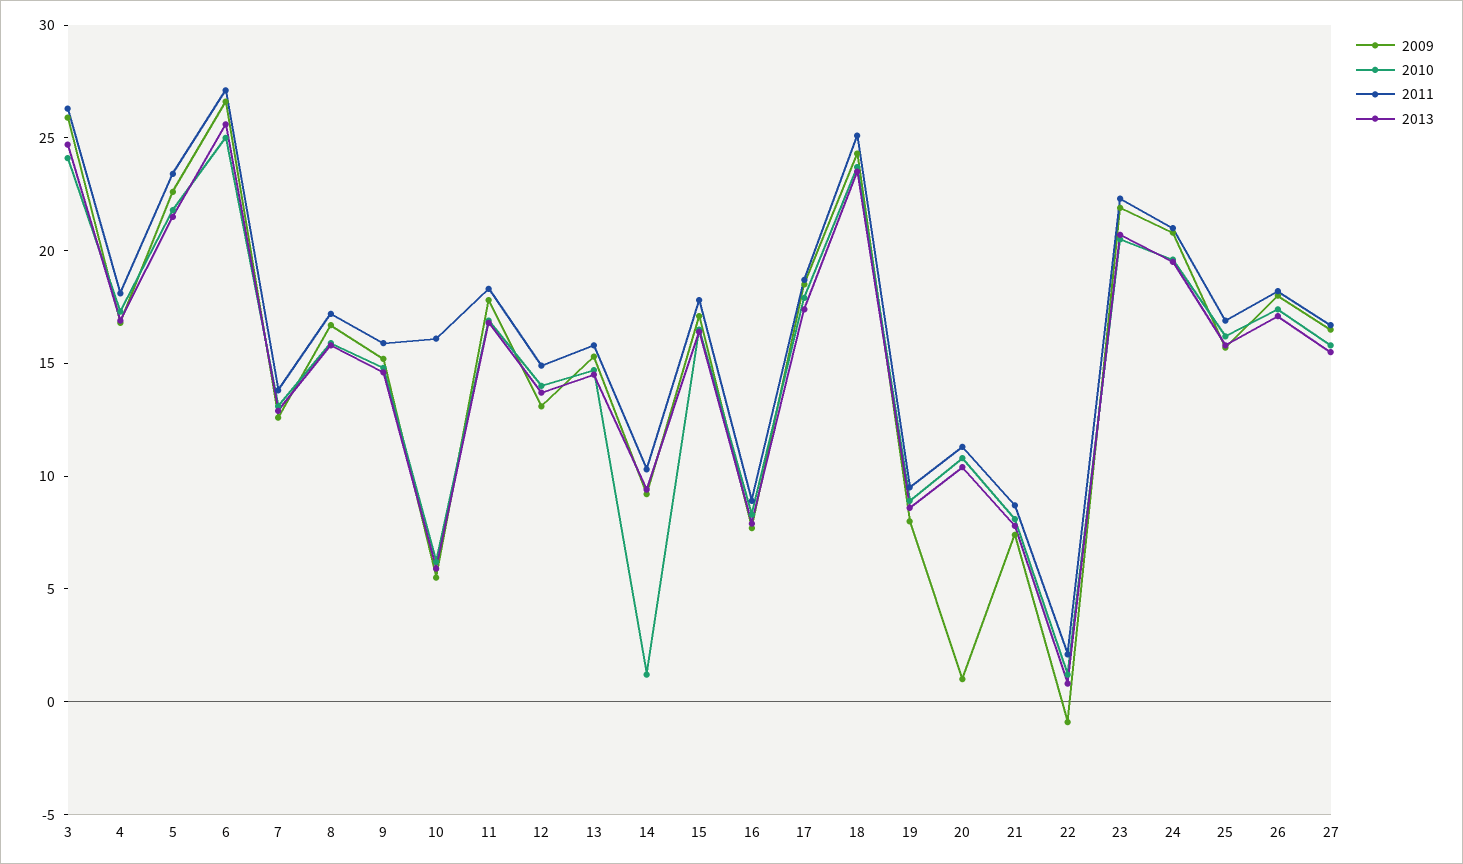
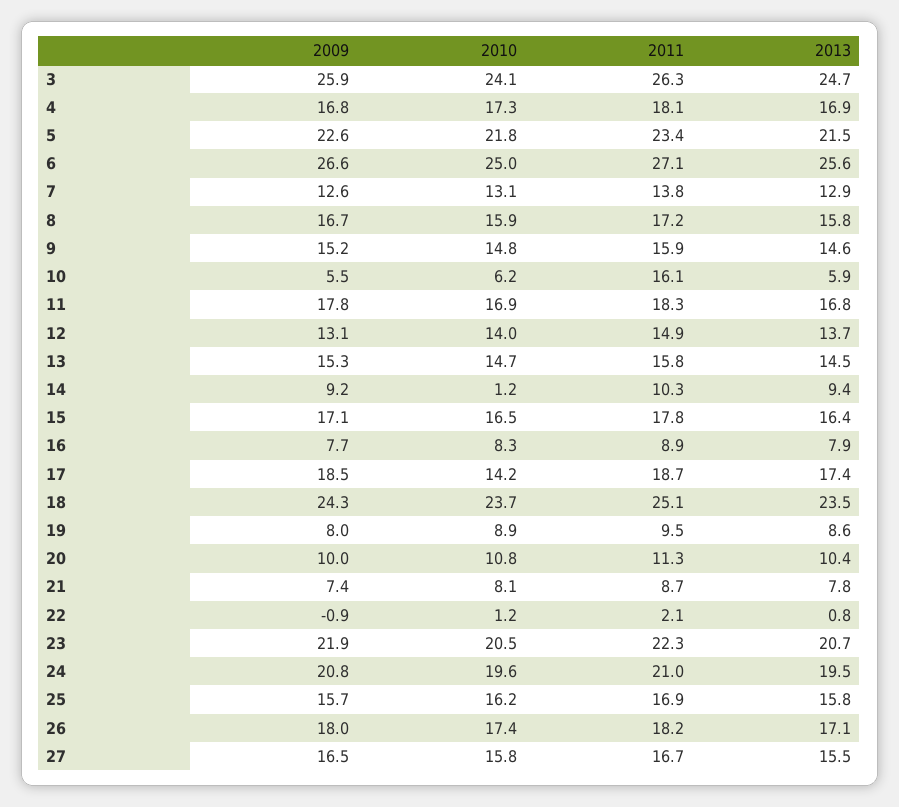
  {
    "2009": {
      "3": 25.9,
      "4": 16.8,
      "5": 22.6,
      "6": 26.6,
      "7": 12.6,
      "8": 16.7,
      "9": 15.2,
      "10": 5.5,
      "11": 17.8,
      "12": 13.1,
      "13": 15.3,
      "14": 9.2,
      "15": 17.1,
      "16": 7.7,
      "17": 18.5,
      "18": 24.3,
      "19": 8,
-     "20": 1,
+     "20": 10,
      "21": 7.4,
      "22": -0.9,
      "23": 21.9,
      "24": 20.8,
      "25": 15.7,
      "26": 18,
      "27": 16.5
    },
    "2010": {
      "3": 24.1,
      "4": 17.3,
      "5": 21.8,
      "6": 25,
      "7": 13.1,
      "8": 15.9,
      "9": 14.8,
      "10": 6.2,
      "11": 16.9,
      "12": 14,
      "13": 14.7,
      "14": 1.2,
      "15": 16.5,
      "16": 8.3,
-     "17": 18,
+     "17": 14.2,
      "18": 23.7,
      "19": 8.9,
      "20": 10.8,
      "21": 8.1,
      "22": 1.2,
      "23": 20.5,
      "24": 19.6,
      "25": 16.2,
      "26": 17.4,
      "27": 15.8
    },
    "2011": {
      "3": 26.3,
      "4": 18.1,
      "5": 23.4,
      "6": 27.1,
      "7": 13.8,
      "8": 17.2,
      "9": 15.9,
      "10": 16.1,
      "11": 18.3,
      "12": 14.9,
      "13": 15.8,
      "14": 10.3,
      "15": 17.8,
      "16": 8.9,
      "17": 18.7,
      "18": 25.1,
      "19": 9.5,
      "20": 11.3,
      "21": 8.7,
      "22": 2.1,
      "23": 22.3,
      "24": 21,
      "25": 16.9,
      "26": 18.2,
      "27": 16.7
    },
    "2013": {
      "3": 24.7,
      "4": 16.9,
      "5": 21.5,
      "6": 25.6,
      "7": 12.9,
      "8": 15.8,
      "9": 14.6,
      "10": 5.9,
      "11": 16.8,
      "12": 13.7,
      "13": 14.5,
      "14": 9.4,
      "15": 16.4,
      "16": 7.9,
      "17": 17.4,
      "18": 23.5,
      "19": 8.6,
      "20": 10.4,
      "21": 7.8,
      "22": 0.8,
      "23": 20.7,
      "24": 19.5,
      "25": 15.8,
      "26": 17.1,
      "27": 15.5
    }
  }

